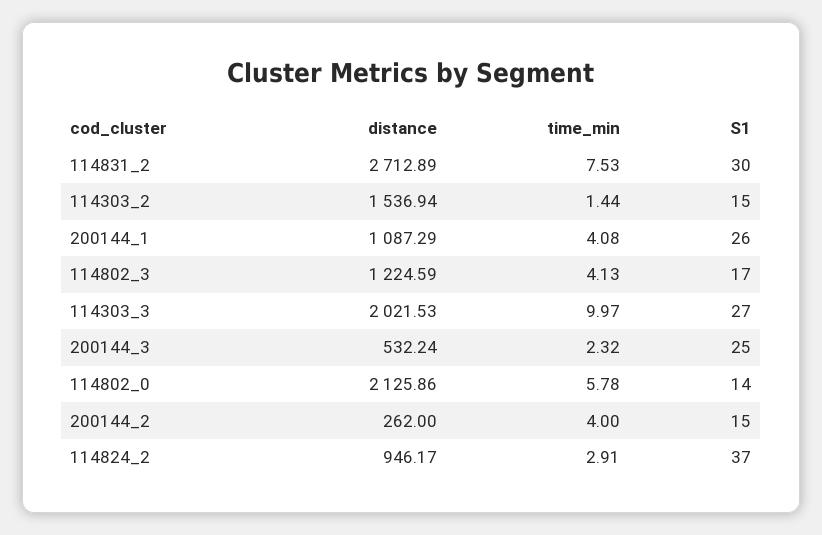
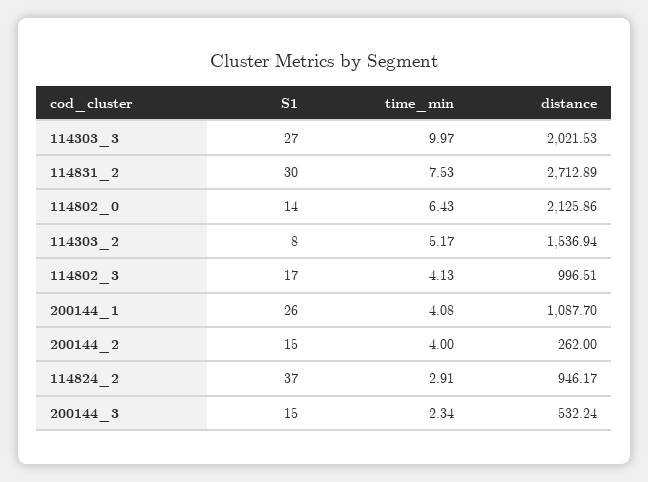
  {
    "distance": {
      "114831_2": 2712.89,
      "114303_2": 1536.94,
-     "200144_1": 1087.29,
+     "200144_1": 1087.7,
-     "114802_3": 1224.59,
+     "114802_3": 996.51,
      "114303_3": 2021.53,
      "200144_3": 532.24,
      "114802_0": 2125.86,
      "200144_2": 262,
      "114824_2": 946.17
    },
    "time_min": {
      "114831_2": 7.53,
-     "114303_2": 1.44,
+     "114303_2": 5.17,
      "200144_1": 4.08,
      "114802_3": 4.13,
      "114303_3": 9.97,
-     "200144_3": 2.32,
+     "200144_3": 2.34,
-     "114802_0": 5.78,
+     "114802_0": 6.43,
      "200144_2": 4,
      "114824_2": 2.91
    },
    "S1": {
      "114831_2": 30,
-     "114303_2": 15,
+     "114303_2": 8,
      "200144_1": 26,
      "114802_3": 17,
      "114303_3": 27,
-     "200144_3": 25,
+     "200144_3": 15,
      "114802_0": 14,
      "200144_2": 15,
      "114824_2": 37
    }
  }

